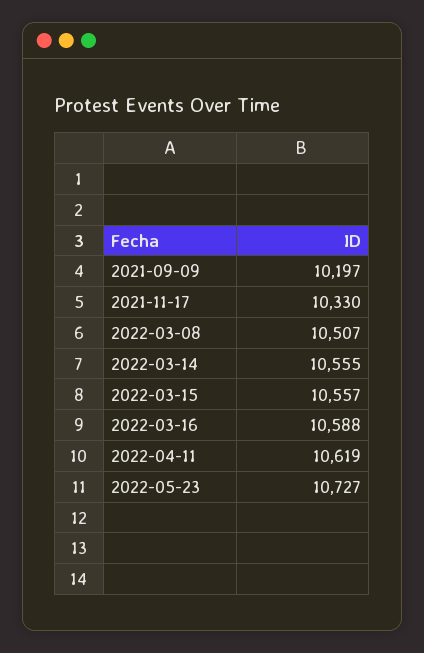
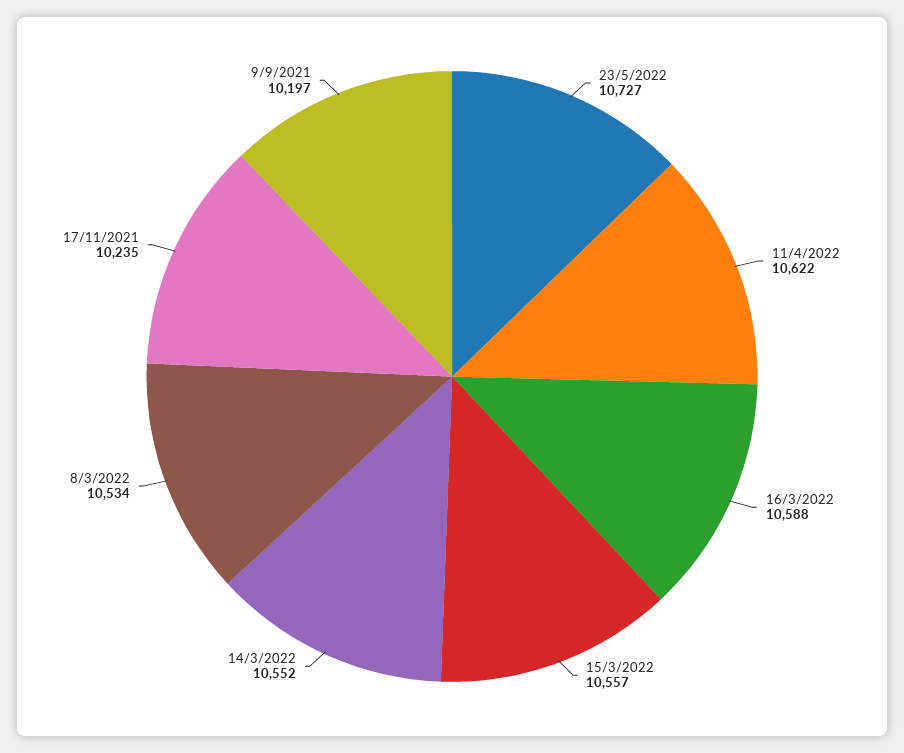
  {
    "2021-09-09": 10197,
-   "2021-11-17": 10330,
+   "2021-11-17": 10235,
-   "2022-03-08": 10507,
+   "2022-03-08": 10534,
-   "2022-03-14": 10555,
+   "2022-03-14": 10552,
    "2022-03-15": 10557,
    "2022-03-16": 10588,
-   "2022-04-11": 10619,
+   "2022-04-11": 10622,
    "2022-05-23": 10727
  }

